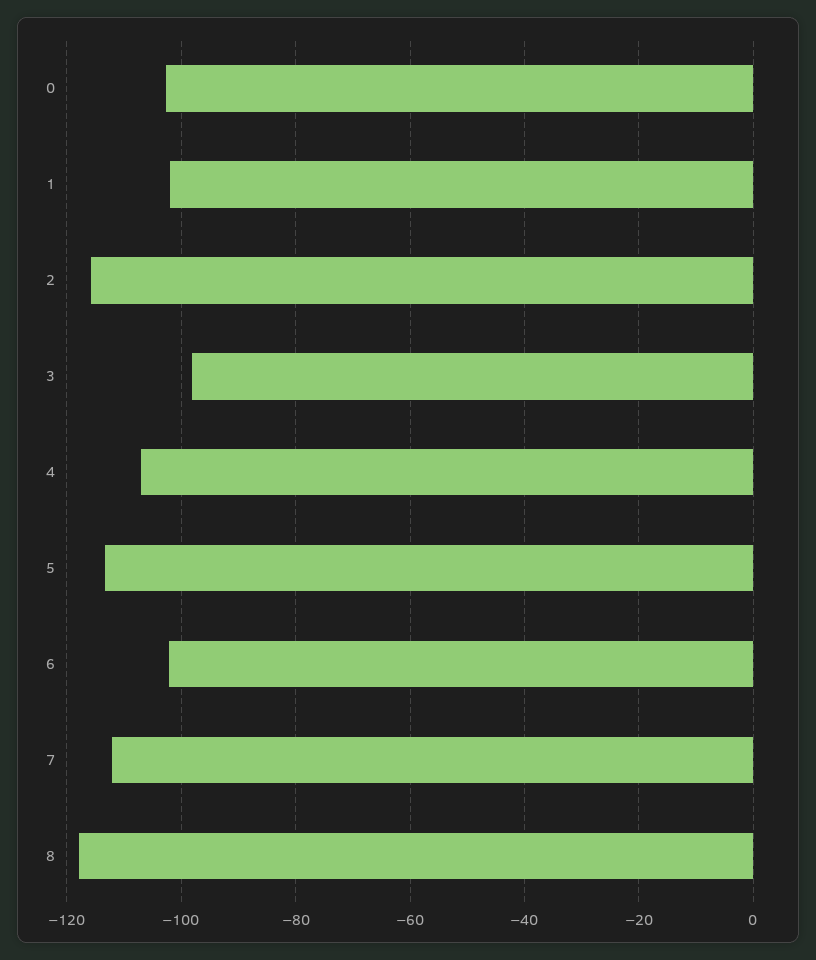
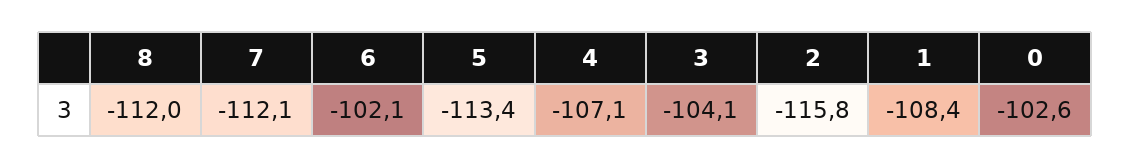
  {
    "0": -102.6,
-   "1": -102,
+   "1": -108.4,
    "2": -115.8,
-   "3": -98,
+   "3": -104.1,
    "4": -107.1,
    "5": -113.4,
    "6": -102.1,
    "7": -112.1,
-   "8": -118
+   "8": -112
  }

